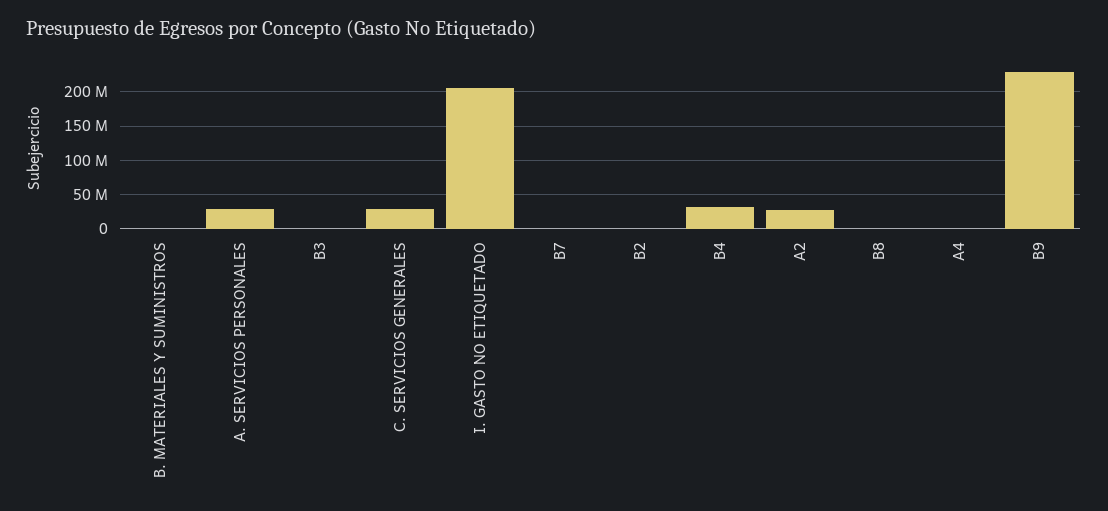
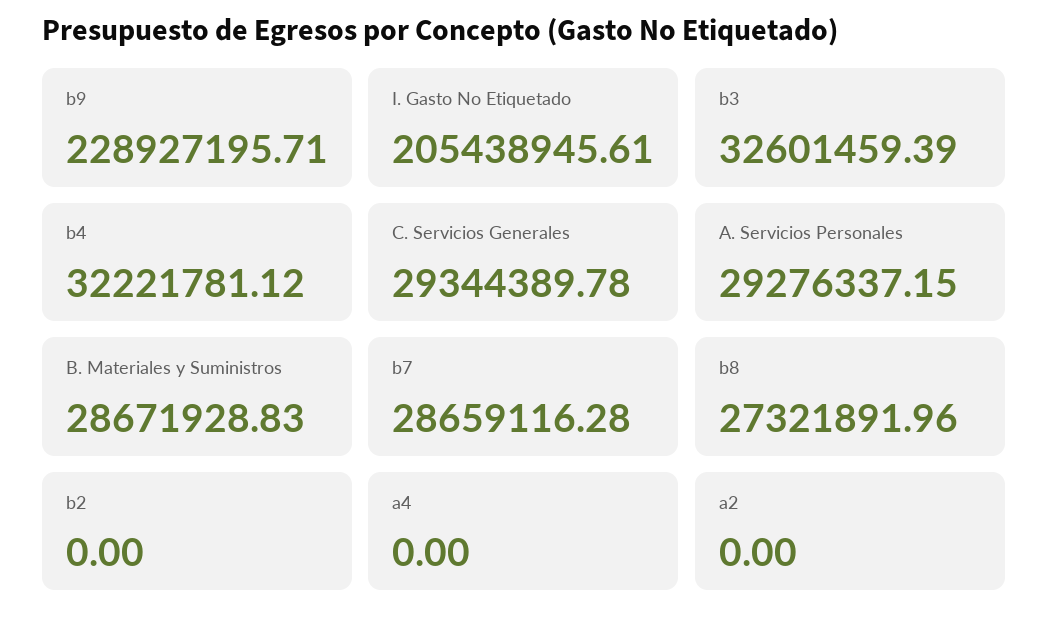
  {
-   "B. MATERIALES Y SUMINISTROS": 0,
+   "B. MATERIALES Y SUMINISTROS": 28671928.83,
    "A. SERVICIOS PERSONALES": 29276337.15,
-   "B3": 0,
+   "B3": 32601459.39,
    "C. SERVICIOS GENERALES": 29344389.78,
    "I. GASTO NO ETIQUETADO": 205438945.61,
-   "B7": 0,
+   "B7": 28659116.28,
    "B2": 0,
    "B4": 32221781.12,
-   "A2": 30000000,
+   "A2": 0,
-   "B8": 0,
+   "B8": 27321891.96,
    "A4": 0,
    "B9": 228927195.71
  }

